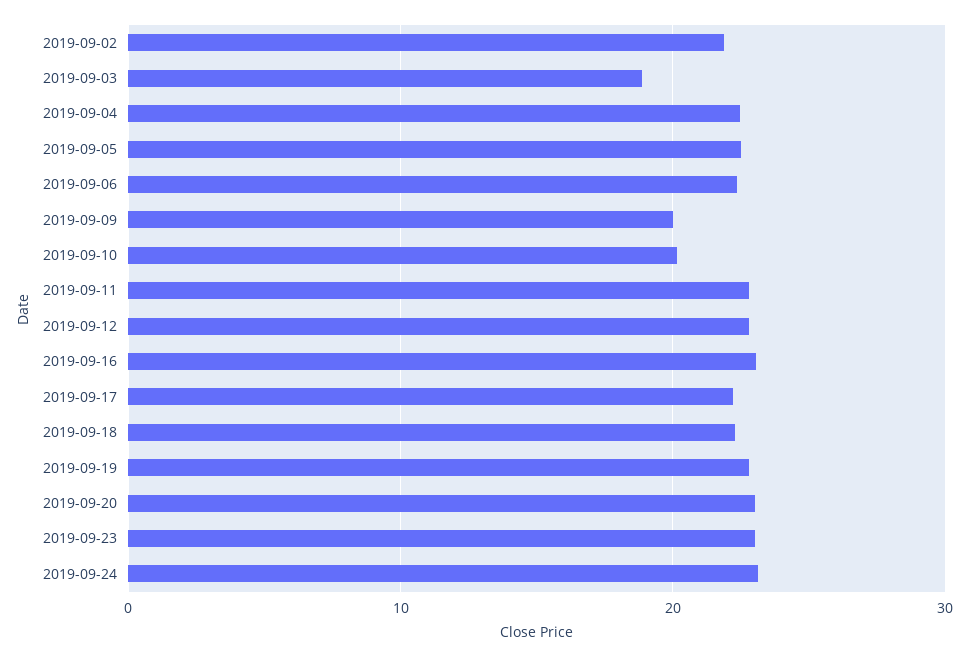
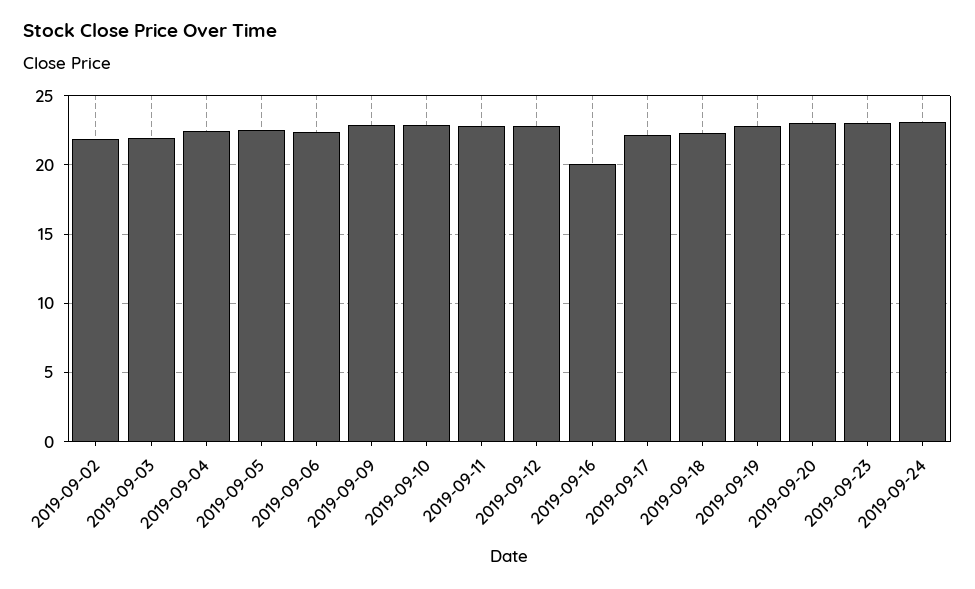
  {
    "2019-09-02": 22,
-   "2019-09-03": 19,
+   "2019-09-03": 22,
    "2019-09-04": 22.5,
    "2019-09-05": 22.5,
    "2019-09-06": 22.5,
-   "2019-09-09": 20,
+   "2019-09-09": 23,
-   "2019-09-10": 20,
+   "2019-09-10": 23,
    "2019-09-11": 23,
    "2019-09-12": 23,
-   "2019-09-16": 23,
+   "2019-09-16": 20,
    "2019-09-17": 22,
    "2019-09-18": 22.5,
    "2019-09-19": 23,
    "2019-09-20": 23,
    "2019-09-23": 23,
    "2019-09-24": 23
  }

